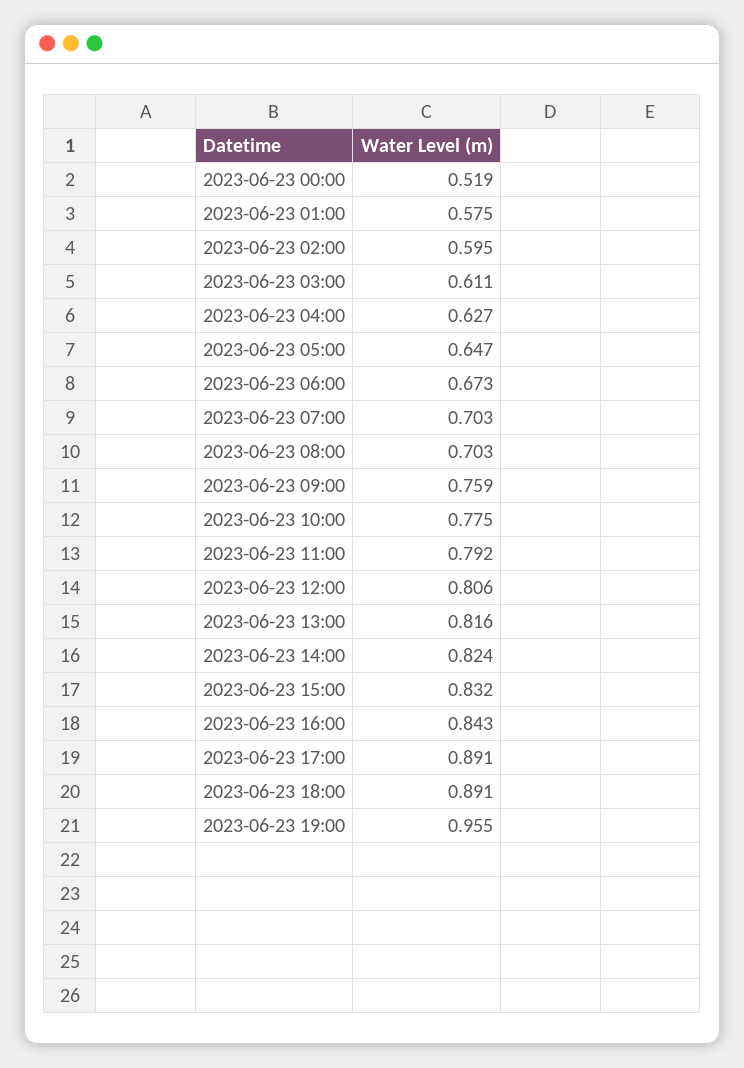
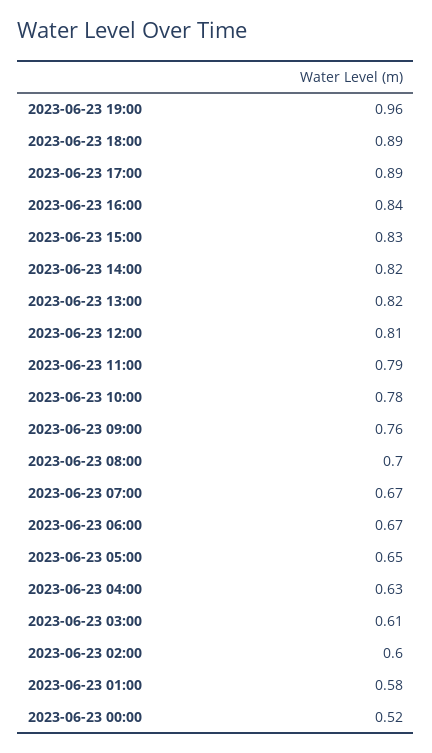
  {
    "2023-06-23 00:00": 0.519,
    "2023-06-23 01:00": 0.575,
    "2023-06-23 02:00": 0.595,
    "2023-06-23 03:00": 0.611,
    "2023-06-23 04:00": 0.627,
    "2023-06-23 05:00": 0.647,
    "2023-06-23 06:00": 0.673,
-   "2023-06-23 07:00": 0.703,
+   "2023-06-23 07:00": 0.67,
    "2023-06-23 08:00": 0.703,
    "2023-06-23 09:00": 0.759,
    "2023-06-23 10:00": 0.775,
    "2023-06-23 11:00": 0.792,
    "2023-06-23 12:00": 0.806,
    "2023-06-23 13:00": 0.816,
    "2023-06-23 14:00": 0.824,
    "2023-06-23 15:00": 0.832,
    "2023-06-23 16:00": 0.843,
    "2023-06-23 17:00": 0.891,
    "2023-06-23 18:00": 0.891,
    "2023-06-23 19:00": 0.955
  }

